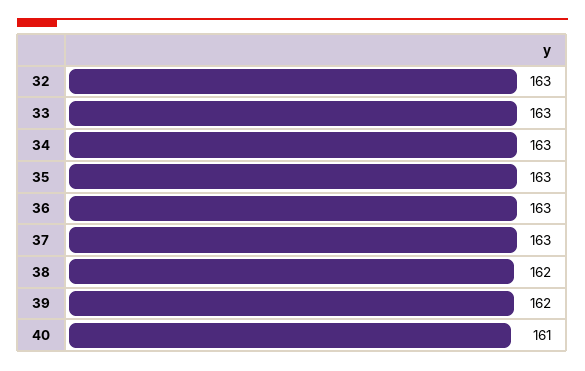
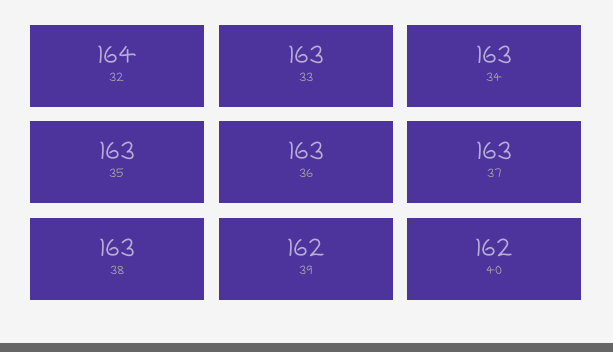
  {
-   "32": 163,
+   "32": 164,
    "33": 163,
    "34": 163,
    "35": 163,
    "36": 163,
    "37": 163,
-   "38": 162,
+   "38": 163,
    "39": 162,
-   "40": 161
+   "40": 162
  }

